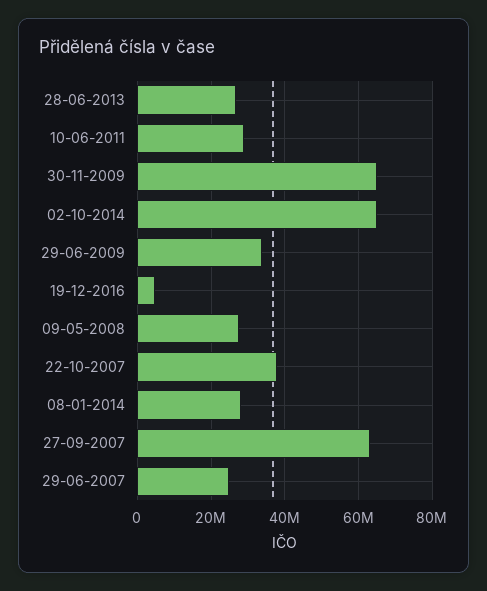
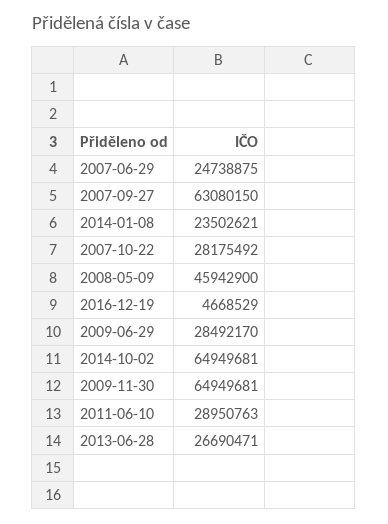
  {
    "28-06-2013": 26690471,
    "10-06-2011": 28950763,
    "30-11-2009": 64949681,
    "02-10-2014": 64949681,
-   "29-06-2009": 34000000,
+   "29-06-2009": 28492170,
    "19-12-2016": 4668529,
-   "09-05-2008": 28000000,
+   "09-05-2008": 45942900,
-   "22-10-2007": 38000000,
+   "22-10-2007": 28175492,
-   "08-01-2014": 28000000,
+   "08-01-2014": 23502621,
    "27-09-2007": 63080150,
    "29-06-2007": 24738875
  }

